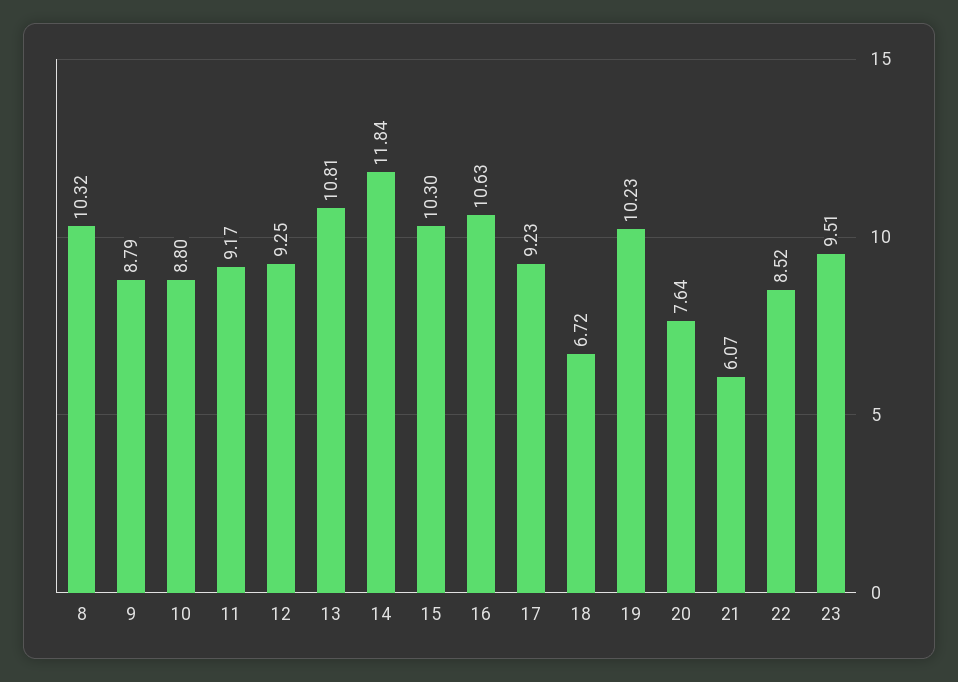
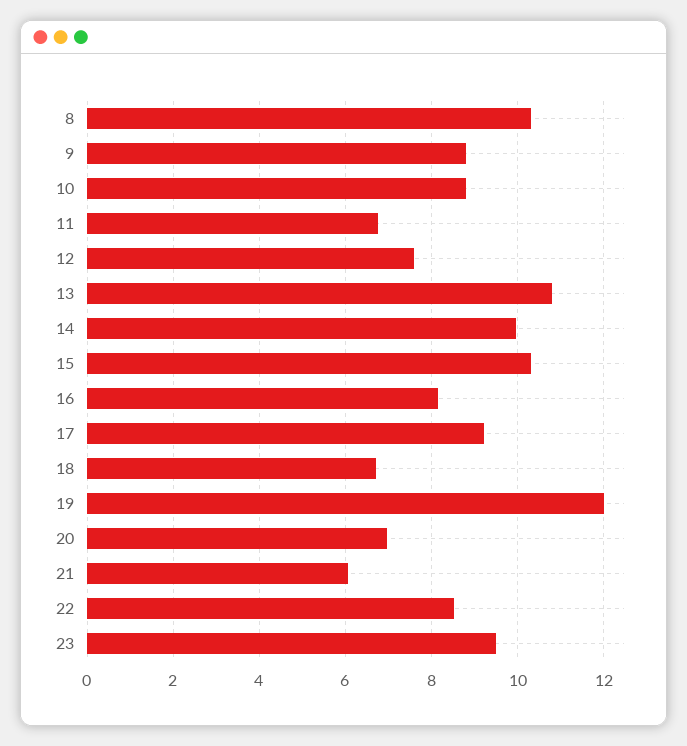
  {
    "8": 10.32,
    "9": 8.79,
    "10": 8.8,
-   "11": 9.17,
+   "11": 6.8,
-   "12": 9.25,
+   "12": 7.6,
    "13": 10.81,
-   "14": 11.84,
+   "14": 10,
    "15": 10.3,
-   "16": 10.63,
+   "16": 8.2,
    "17": 9.23,
    "18": 6.72,
-   "19": 10.23,
+   "19": 12,
-   "20": 7.64,
+   "20": 7,
    "21": 6.07,
    "22": 8.52,
    "23": 9.51
  }

